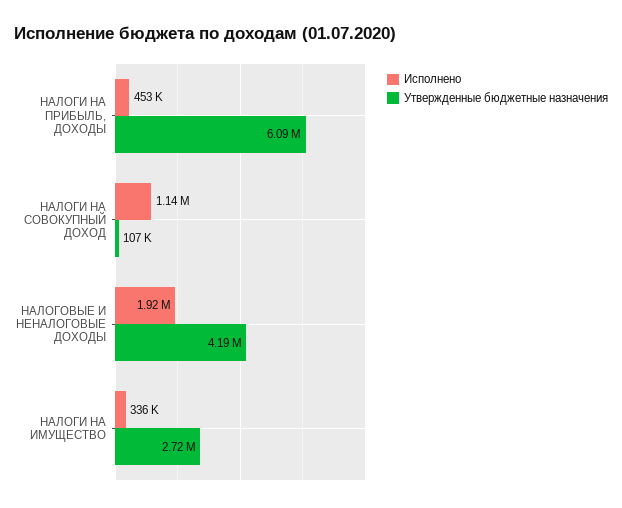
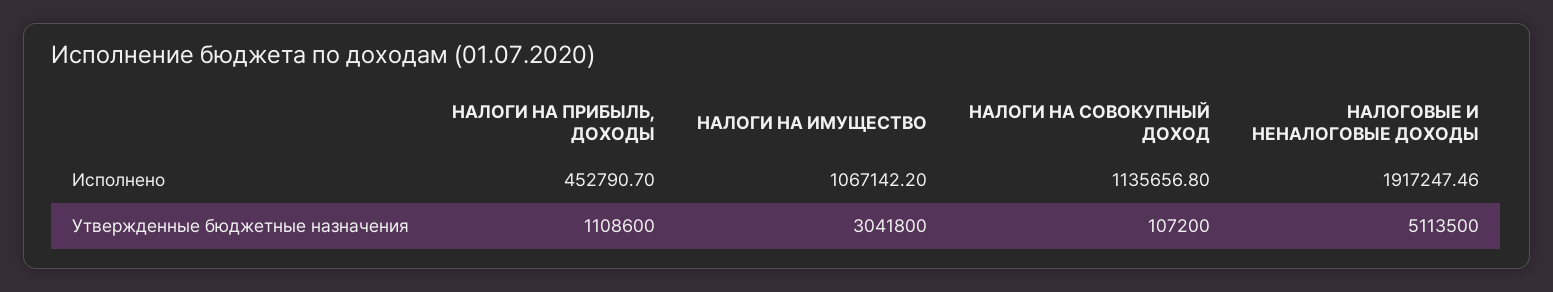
  {
    "Исполнено": {
      "НАЛОГИ НА ПРИБЫЛЬ, ДОХОДЫ": 452790.7,
      "НАЛОГИ НА СОВОКУПНЫЙ ДОХОД": 1135656.8,
      "НАЛОГОВЫЕ И НЕНАЛОГОВЫЕ ДОХОДЫ": 1917247.46,
-     "НАЛОГИ НА ИМУЩЕСТВО": 336000
+     "НАЛОГИ НА ИМУЩЕСТВО": 1067142.2
    },
    "Утвержденные бюджетные назначения": {
-     "НАЛОГИ НА ПРИБЫЛЬ, ДОХОДЫ": 6090000,
+     "НАЛОГИ НА ПРИБЫЛЬ, ДОХОДЫ": 1108600,
      "НАЛОГИ НА СОВОКУПНЫЙ ДОХОД": 107200,
-     "НАЛОГОВЫЕ И НЕНАЛОГОВЫЕ ДОХОДЫ": 4190000,
+     "НАЛОГОВЫЕ И НЕНАЛОГОВЫЕ ДОХОДЫ": 5113500,
-     "НАЛОГИ НА ИМУЩЕСТВО": 2720000
+     "НАЛОГИ НА ИМУЩЕСТВО": 3041800
    }
  }

